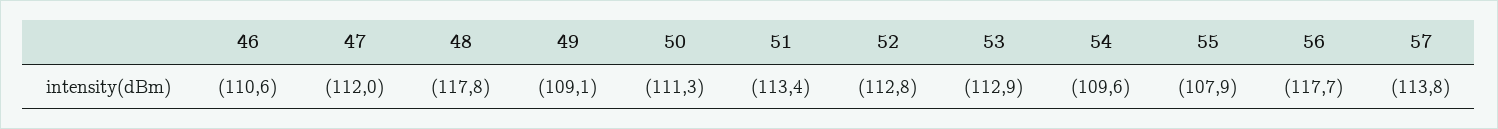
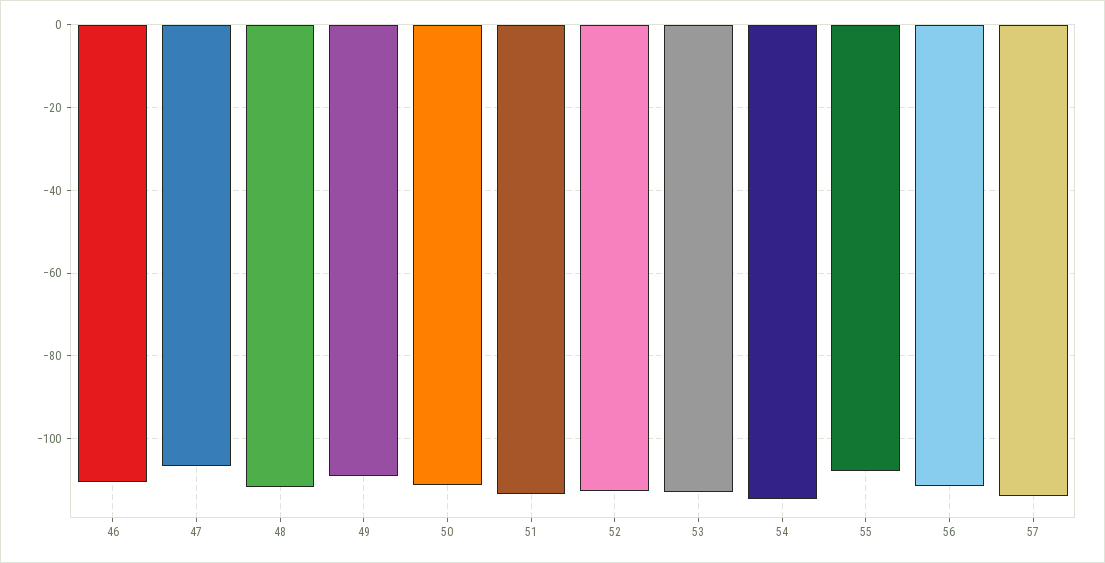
  {
    "46": -110.6,
-   "47": -112,
+   "47": -106,
-   "48": -117.8,
+   "48": -112,
    "49": -109.1,
    "50": -111.3,
    "51": -113.4,
    "52": -112.8,
    "53": -112.9,
-   "54": -109.6,
+   "54": -114,
    "55": -107.9,
-   "56": -117.7,
+   "56": -112,
    "57": -113.8
  }

